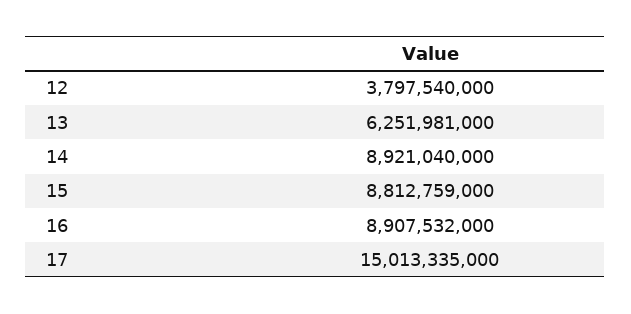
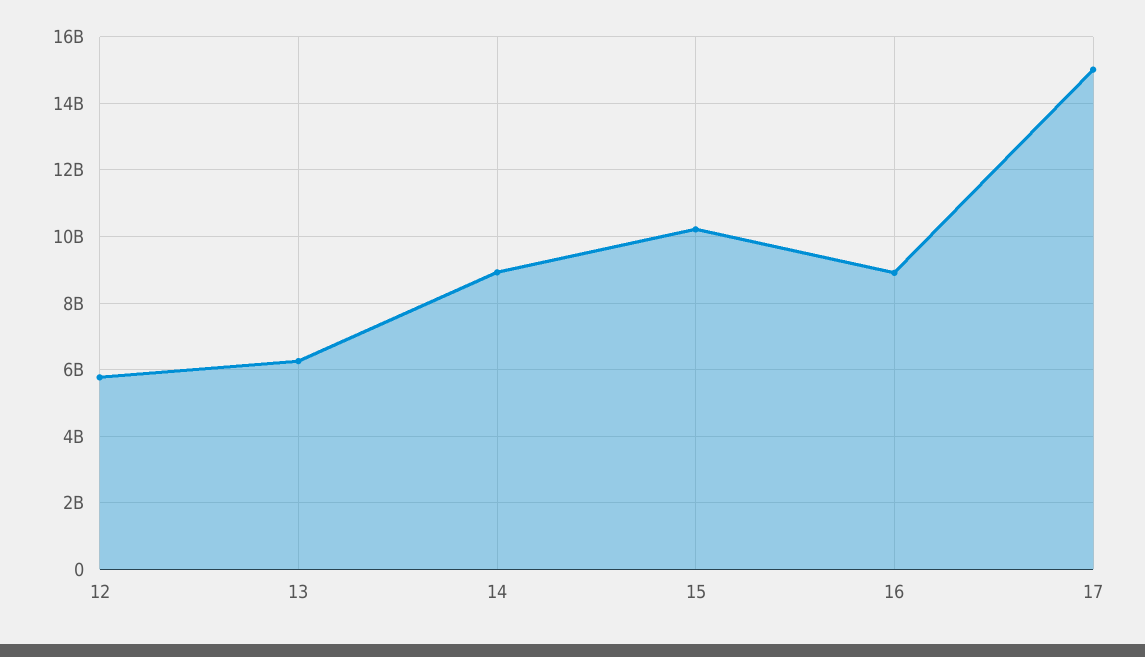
  {
-   "12": 3797540000,
+   "12": 5800000000,
    "13": 6251981000,
    "14": 8921040000,
-   "15": 8812759000,
+   "15": 10200000000,
    "16": 8907532000,
    "17": 15013335000
  }

